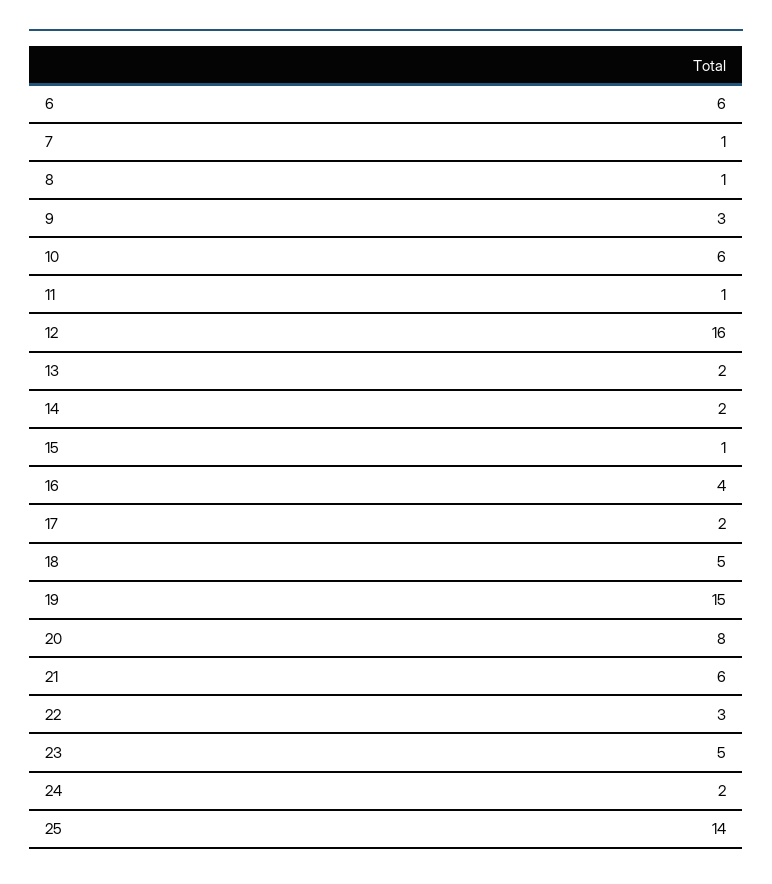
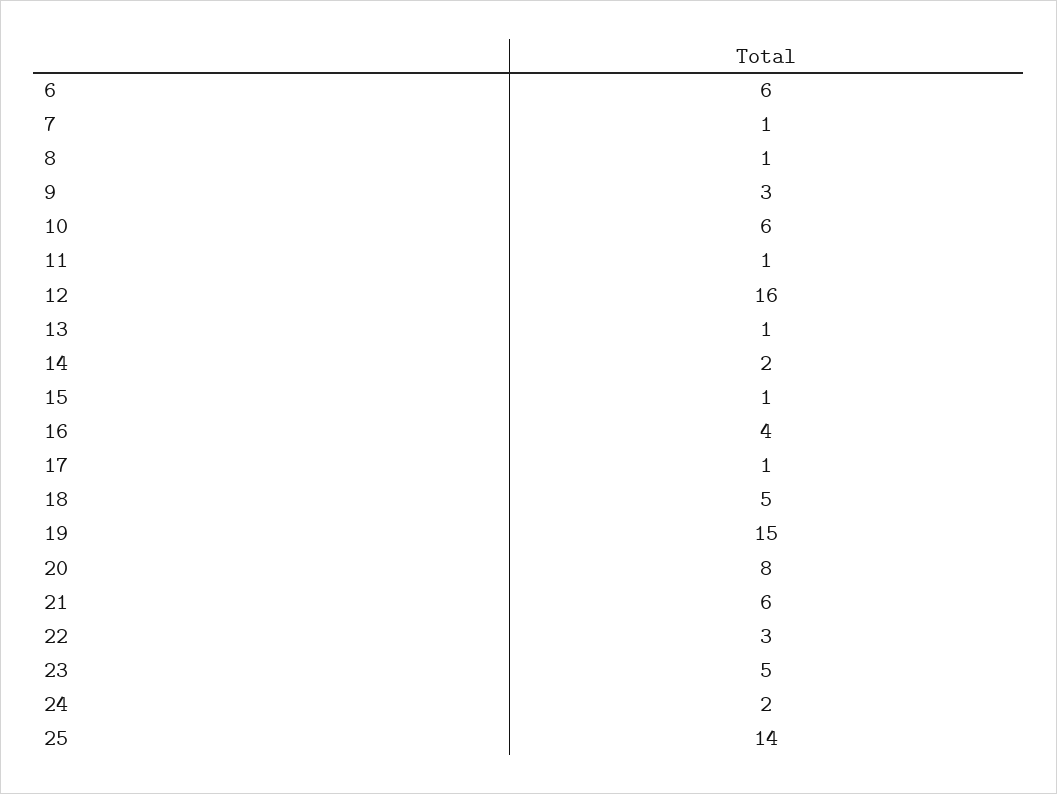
  {
    "6": 6,
    "7": 1,
    "8": 1,
    "9": 3,
    "10": 6,
    "11": 1,
    "12": 16,
-   "13": 2,
+   "13": 1,
    "14": 2,
    "15": 1,
    "16": 4,
-   "17": 2,
+   "17": 1,
    "18": 5,
    "19": 15,
    "20": 8,
    "21": 6,
    "22": 3,
    "23": 5,
    "24": 2,
    "25": 14
  }

